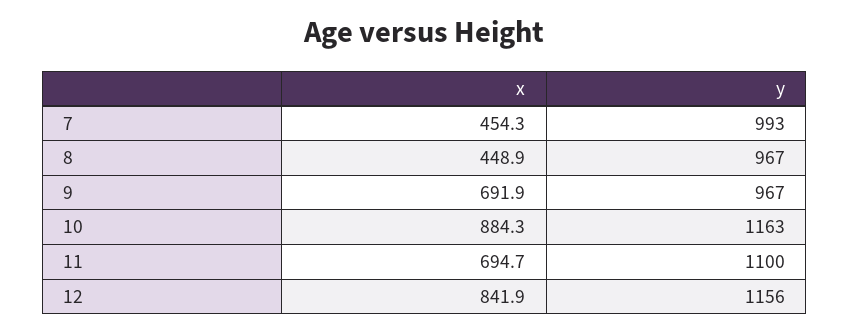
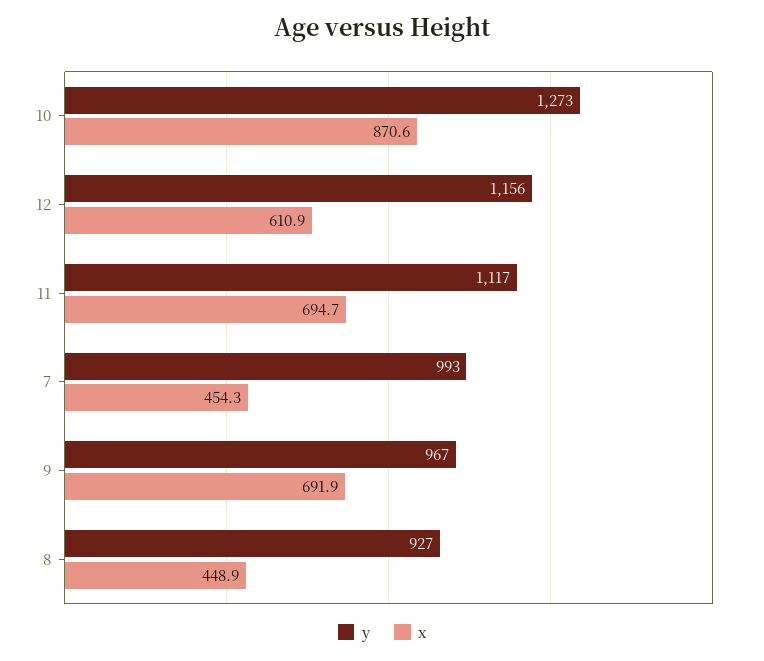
  {
    "x": {
      "7": 454.3,
      "8": 448.9,
      "9": 691.9,
-     "10": 884.3,
+     "10": 870.6,
      "11": 694.7,
-     "12": 841.9
+     "12": 610.9
    },
    "y": {
      "7": 993,
-     "8": 967,
+     "8": 927,
      "9": 967,
-     "10": 1163,
+     "10": 1273,
-     "11": 1100,
+     "11": 1117,
      "12": 1156
    }
  }

